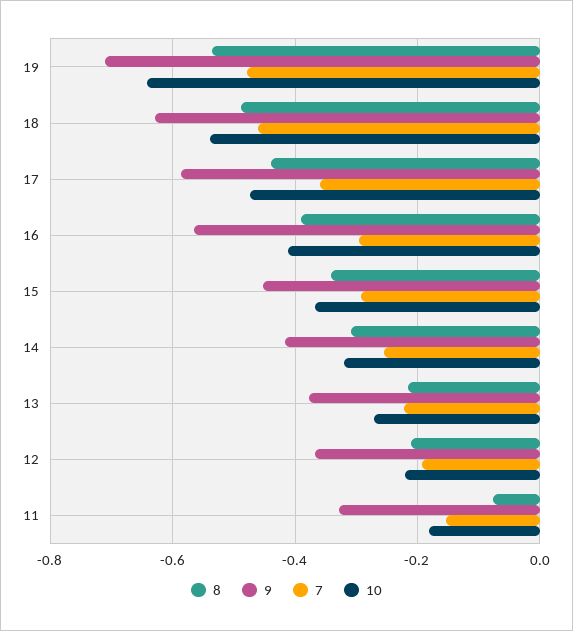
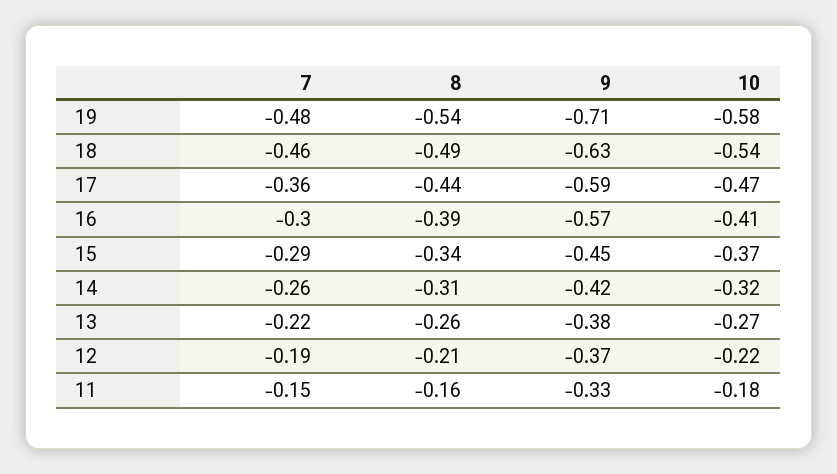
  {
    "8": {
      "19": -0.54,
      "18": -0.49,
      "17": -0.44,
      "16": -0.39,
      "15": -0.34,
      "14": -0.31,
-     "13": -0.22,
+     "13": -0.26,
      "12": -0.21,
-     "11": -0.08
+     "11": -0.16
    },
    "9": {
      "19": -0.71,
      "18": -0.63,
      "17": -0.59,
      "16": -0.57,
      "15": -0.45,
      "14": -0.42,
      "13": -0.38,
      "12": -0.37,
      "11": -0.33
    },
    "7": {
      "19": -0.48,
      "18": -0.46,
      "17": -0.36,
      "16": -0.3,
      "15": -0.29,
      "14": -0.26,
      "13": -0.22,
      "12": -0.19,
      "11": -0.15
    },
    "10": {
-     "19": -0.64,
+     "19": -0.58,
      "18": -0.54,
      "17": -0.47,
      "16": -0.41,
      "15": -0.37,
      "14": -0.32,
      "13": -0.27,
      "12": -0.22,
      "11": -0.18
    }
  }

